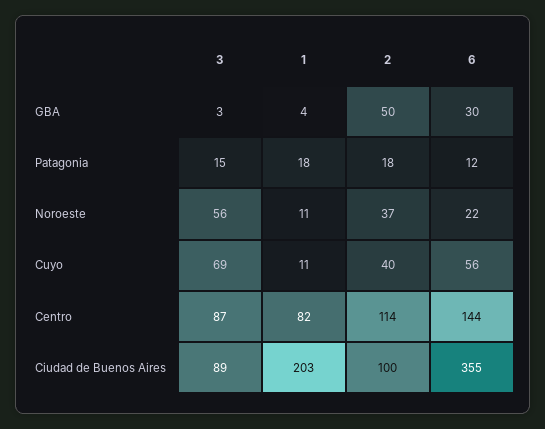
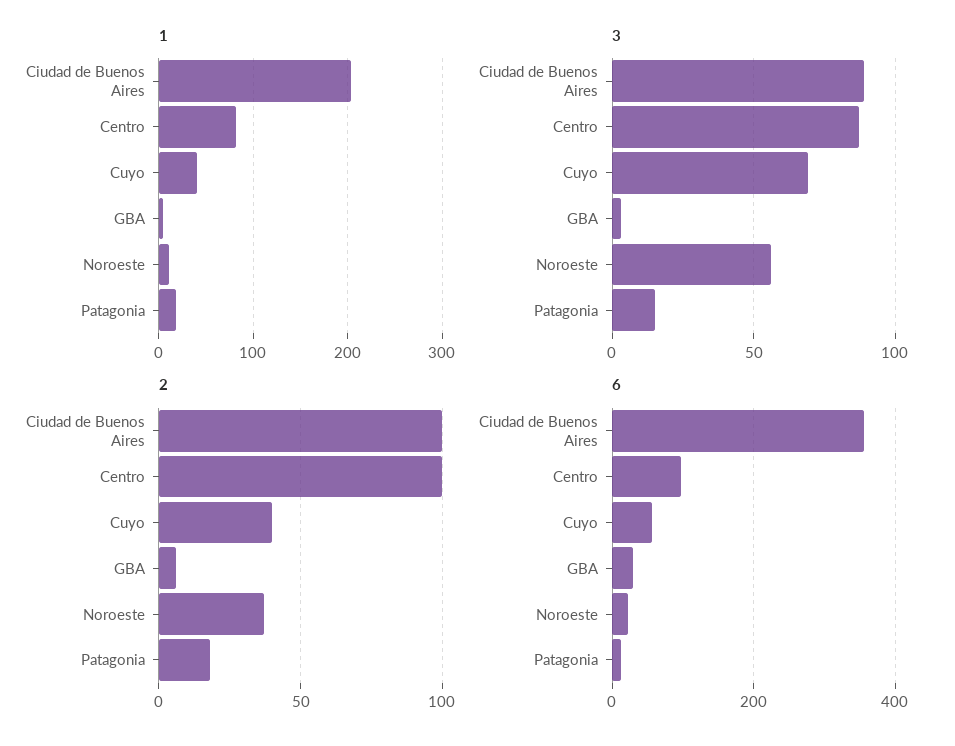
  {
    "3": {
      "GBA": 3,
      "Patagonia": 15,
      "Noroeste": 56,
      "Cuyo": 69,
      "Centro": 87,
      "Ciudad de Buenos Aires": 89
    },
    "1": {
      "GBA": 4,
      "Patagonia": 18,
      "Noroeste": 11,
-     "Cuyo": 11,
+     "Cuyo": 40,
      "Centro": 82,
      "Ciudad de Buenos Aires": 203
    },
    "2": {
-     "GBA": 50,
+     "GBA": 5,
      "Patagonia": 18,
      "Noroeste": 37,
      "Cuyo": 40,
-     "Centro": 114,
+     "Centro": 100,
      "Ciudad de Buenos Aires": 100
    },
    "6": {
      "GBA": 30,
      "Patagonia": 12,
      "Noroeste": 22,
      "Cuyo": 56,
-     "Centro": 144,
+     "Centro": 100,
      "Ciudad de Buenos Aires": 355
    }
  }

